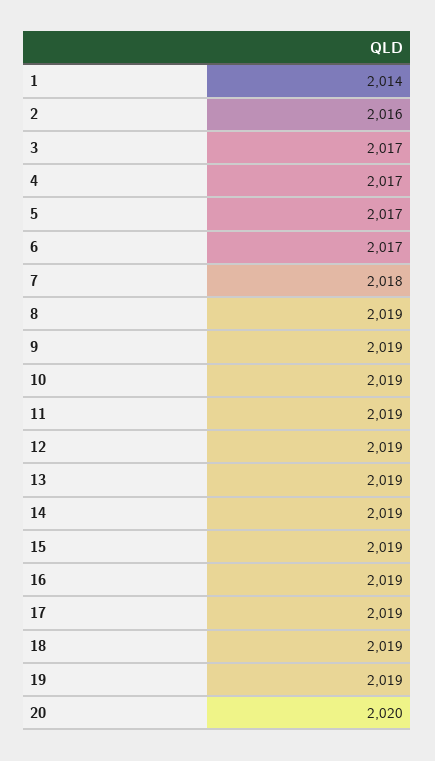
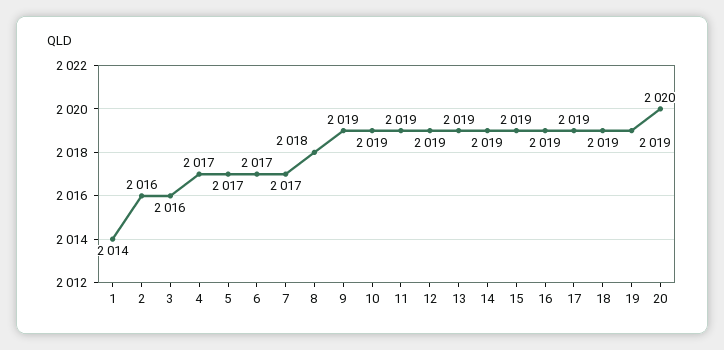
  {
    "1": 2014,
    "2": 2016,
-   "3": 2017,
+   "3": 2016,
    "4": 2017,
    "5": 2017,
    "6": 2017,
-   "7": 2018,
+   "7": 2017,
-   "8": 2019,
+   "8": 2018,
    "9": 2019,
    "10": 2019,
    "11": 2019,
    "12": 2019,
    "13": 2019,
    "14": 2019,
    "15": 2019,
    "16": 2019,
    "17": 2019,
    "18": 2019,
    "19": 2019,
    "20": 2020
  }

